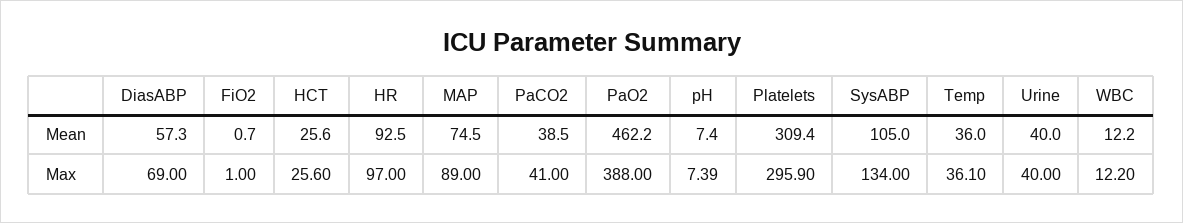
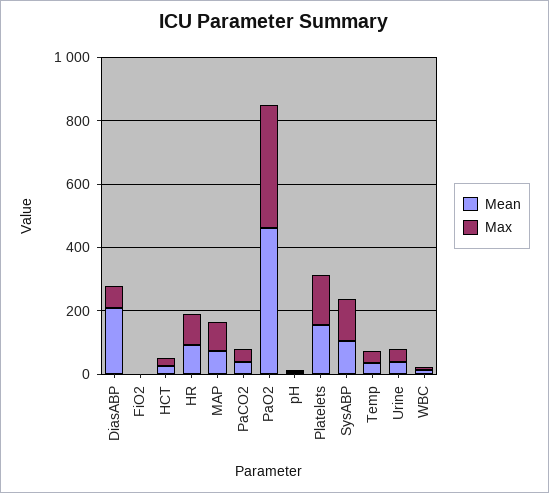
  {
    "Mean": {
-     "DiasABP": 57.3,
+     "DiasABP": 200,
      "FiO2": 0.7,
      "HCT": 25.6,
      "HR": 92.5,
      "MAP": 74.5,
      "PaCO2": 38.5,
      "PaO2": 462.2,
      "pH": 7.4,
-     "Platelets": 309.4,
+     "Platelets": 150,
      "SysABP": 105,
      "Temp": 36,
      "Urine": 40,
      "WBC": 12.2
    },
    "Max": {
      "DiasABP": 69,
      "FiO2": 1,
      "HCT": 25.6,
      "HR": 97,
      "MAP": 89,
      "PaCO2": 41,
      "PaO2": 388,
      "pH": 7.39,
-     "Platelets": 295.9,
+     "Platelets": 150,
      "SysABP": 134,
      "Temp": 36.1,
      "Urine": 40,
      "WBC": 12.2
    }
  }

